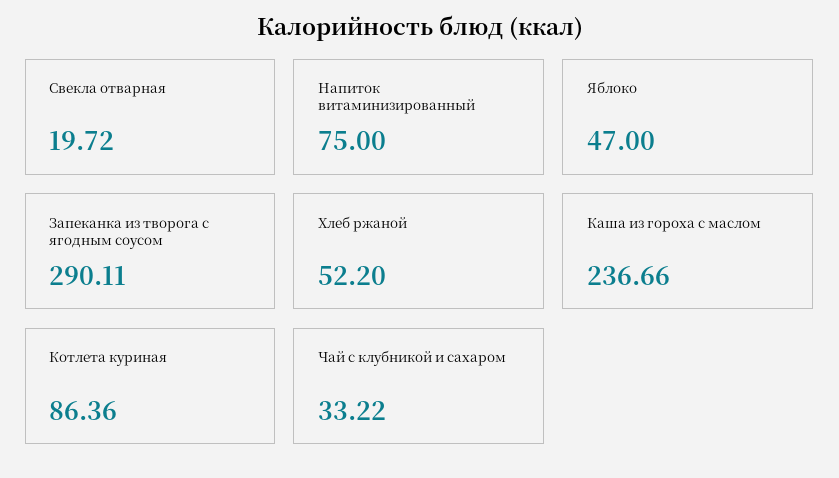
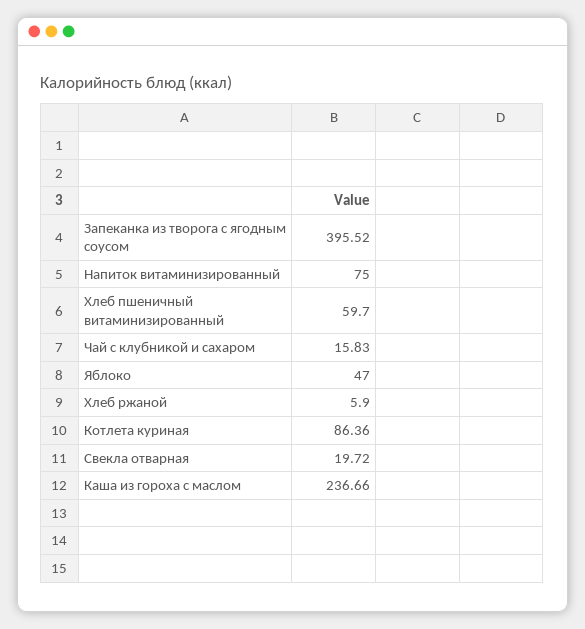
  {
    "Свекла отварная": 19.72,
    "Напиток витаминизированный": 75,
    "Яблоко": 47,
-   "Запеканка из творога с ягодным соусом": 290.11,
+   "Запеканка из творога с ягодным соусом": 395.52,
-   "Хлеб ржаной": 52.2,
+   "Хлеб ржаной": 5.9,
    "Каша из гороха с маслом": 236.66,
    "Котлета куриная": 86.36,
-   "Чай с клубникой и сахаром": 33.22
+   "Чай с клубникой и сахаром": 15.83,
+   "Хлеб пшеничный витаминизированный": 59.7
  }

